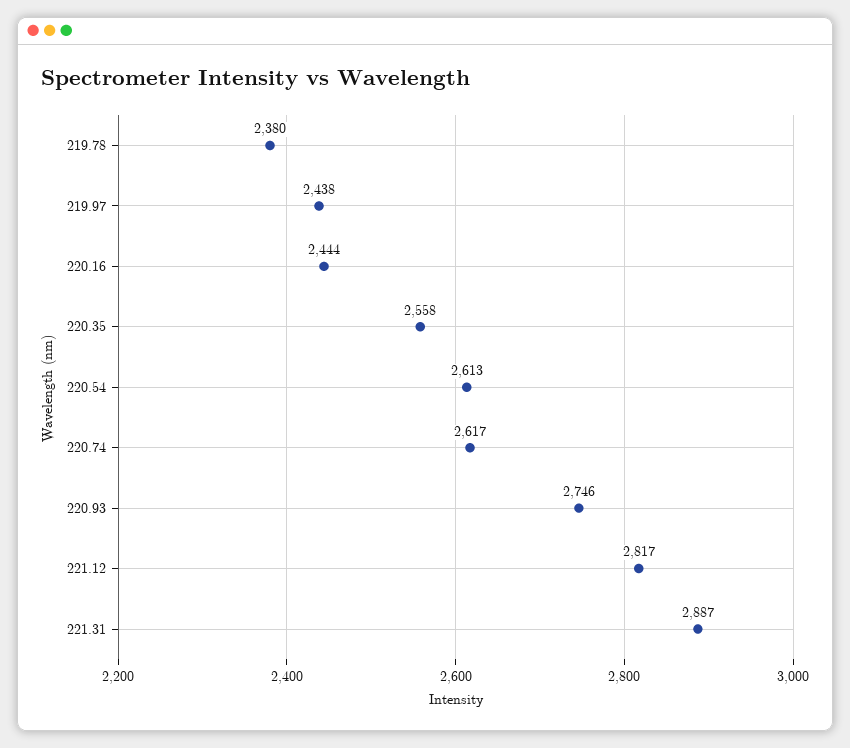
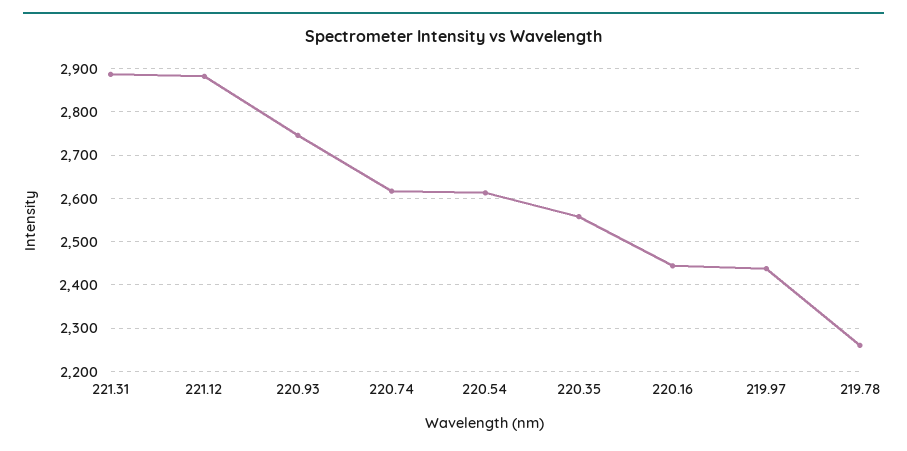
  {
-   "219.78": 2380,
+   "219.78": 2260,
    "219.97": 2438,
    "220.16": 2444,
    "220.35": 2558,
    "220.54": 2613,
    "220.74": 2617,
    "220.93": 2746,
-   "221.12": 2817,
+   "221.12": 2880,
    "221.31": 2887
  }

